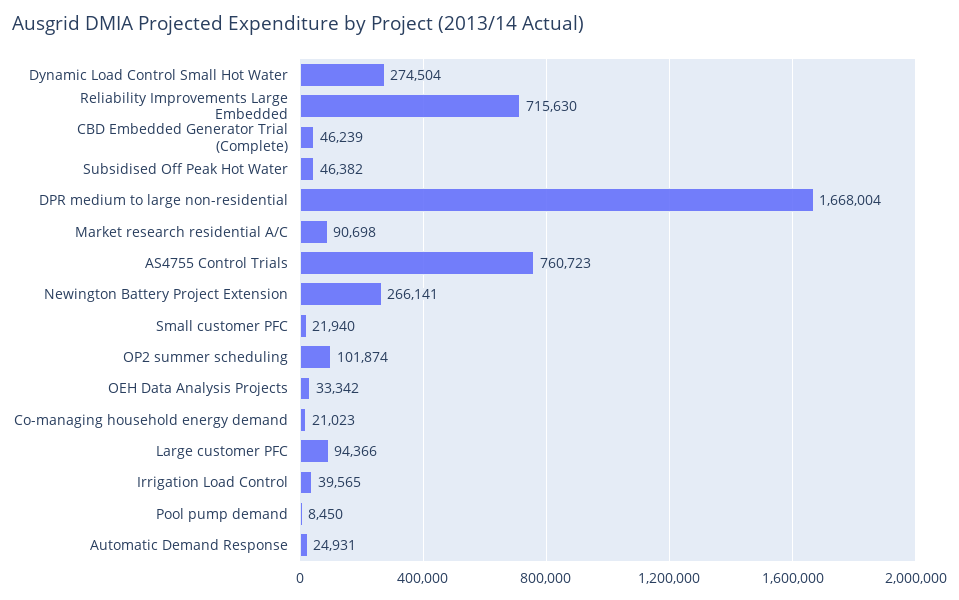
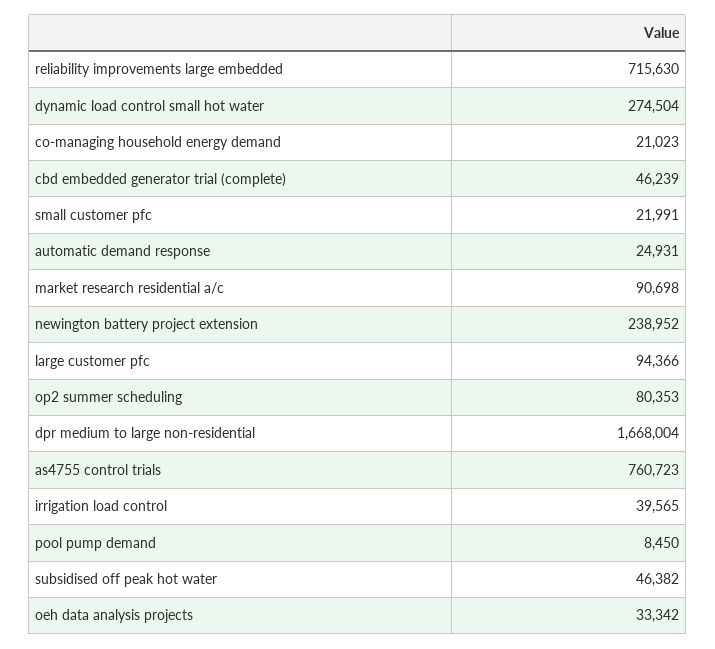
  {
    "Dynamic Load Control Small Hot Water": 274504,
    "Reliability Improvements Large Embedded": 715630,
    "CBD Embedded Generator Trial (Complete)": 46239,
    "Subsidised Off Peak Hot Water": 46382,
    "DPR medium to large non-residential": 1668004,
    "Market research residential A/C": 90698,
    "AS4755 Control Trials": 760723,
-   "Newington Battery Project Extension": 266141,
+   "Newington Battery Project Extension": 238952,
-   "Small customer PFC": 21940,
+   "Small customer PFC": 21991,
-   "OP2 summer scheduling": 101874,
+   "OP2 summer scheduling": 80353,
    "OEH Data Analysis Projects": 33342,
    "Co-managing household energy demand": 21023,
    "Large customer PFC": 94366,
    "Irrigation Load Control": 39565,
    "Pool pump demand": 8450,
    "Automatic Demand Response": 24931
  }

